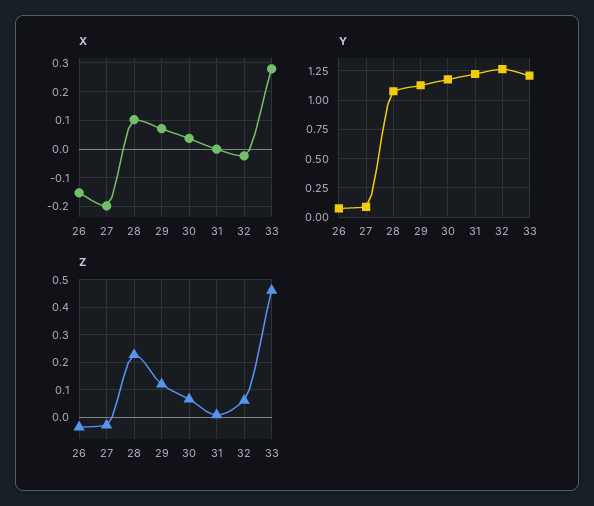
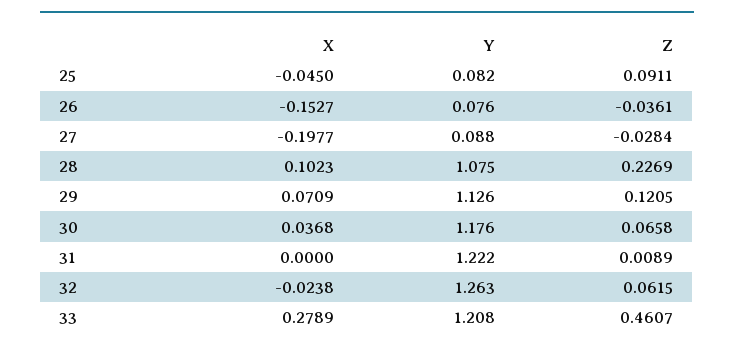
  {
    "X": {
      "26": -0.1527,
      "27": -0.1977,
      "28": 0.1023,
      "29": 0.0709,
      "30": 0.0368,
      "31": 0,
      "32": -0.0238,
-     "33": 0.2789
+     "33": 0.2789,
+     "25": -0.045
    },
    "Y": {
      "26": 0.076,
      "27": 0.088,
      "28": 1.075,
      "29": 1.126,
      "30": 1.176,
      "31": 1.222,
      "32": 1.263,
-     "33": 1.208
+     "33": 1.208,
+     "25": 0.082
    },
    "Z": {
      "26": -0.0361,
      "27": -0.0284,
      "28": 0.2269,
      "29": 0.1205,
      "30": 0.0658,
      "31": 0.0089,
      "32": 0.0615,
-     "33": 0.4607
+     "33": 0.4607,
+     "25": 0.0911
    }
  }

